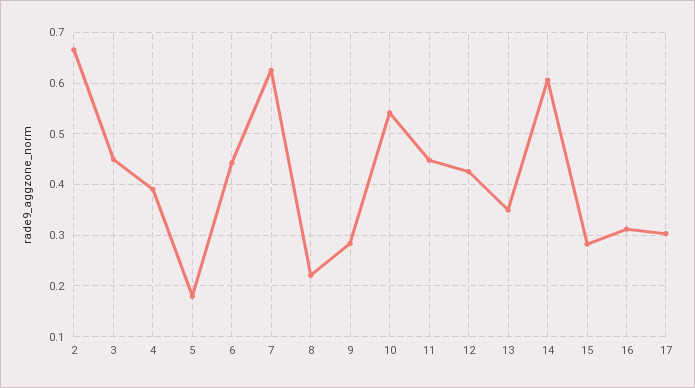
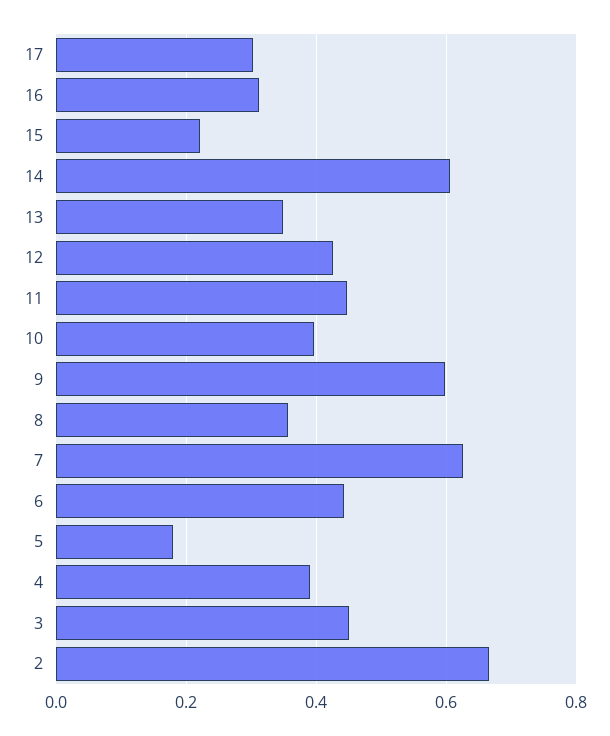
  {
    "2": 0.66,
    "3": 0.44,
    "4": 0.4,
    "5": 0.18,
    "6": 0.44,
    "7": 0.62,
-   "8": 0.22,
+   "8": 0.36,
-   "9": 0.28,
+   "9": 0.6,
-   "10": 0.54,
+   "10": 0.4,
    "11": 0.44,
    "12": 0.42,
    "13": 0.34,
    "14": 0.6,
-   "15": 0.28,
+   "15": 0.22,
    "16": 0.32,
    "17": 0.3
  }

